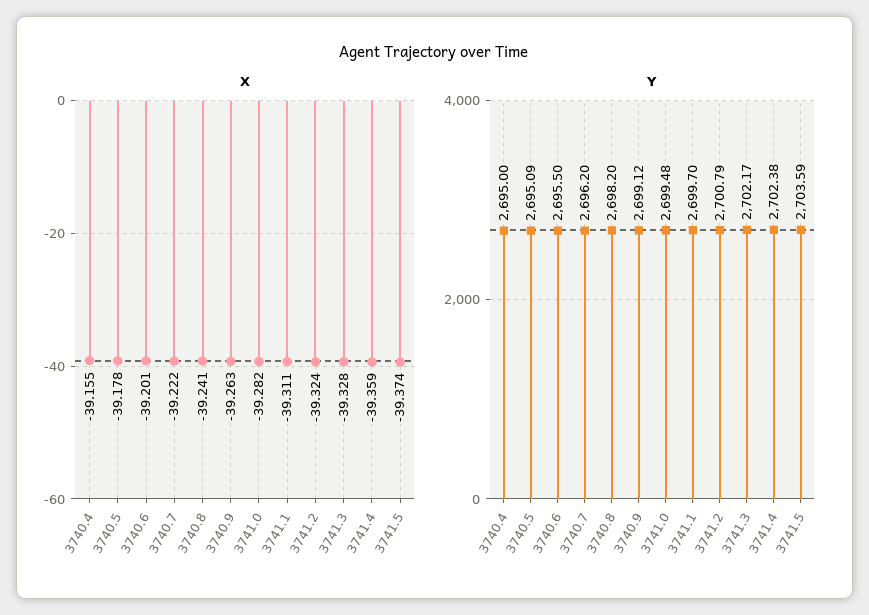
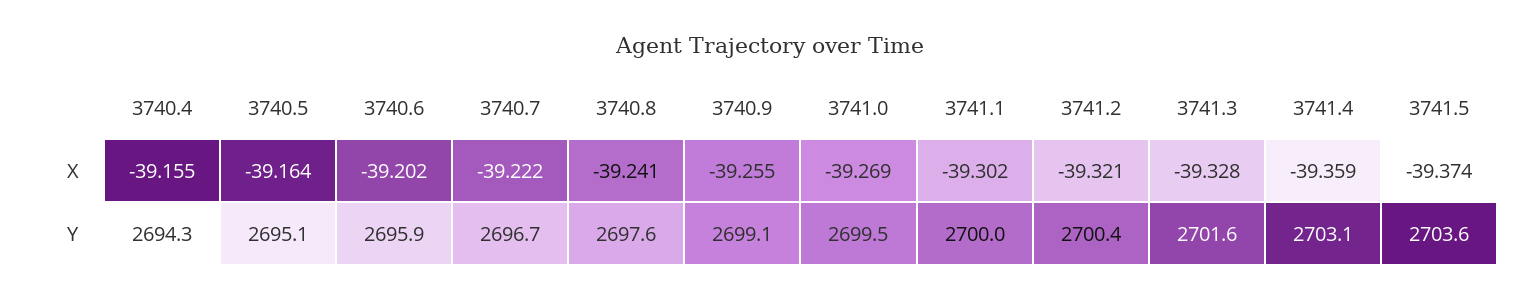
  {
    "X": {
      "3740.4": -39.155,
-     "3740.5": -39.178,
+     "3740.5": -39.164,
-     "3740.6": -39.201,
+     "3740.6": -39.202,
      "3740.7": -39.222,
      "3740.8": -39.241,
-     "3740.9": -39.263,
+     "3740.9": -39.255,
-     "3741.0": -39.282,
+     "3741.0": -39.269,
-     "3741.1": -39.311,
+     "3741.1": -39.302,
-     "3741.2": -39.324,
+     "3741.2": -39.321,
      "3741.3": -39.328,
      "3741.4": -39.359,
      "3741.5": -39.374
    },
    "Y": {
-     "3740.4": 2695,
+     "3740.4": 2694.3,
      "3740.5": 2695.09,
-     "3740.6": 2695.5,
+     "3740.6": 2695.9,
-     "3740.7": 2696.2,
+     "3740.7": 2696.7,
-     "3740.8": 2698.2,
+     "3740.8": 2697.6,
      "3740.9": 2699.12,
      "3741.0": 2699.48,
-     "3741.1": 2699.7,
+     "3741.1": 2700,
-     "3741.2": 2700.79,
+     "3741.2": 2700.4,
-     "3741.3": 2702.17,
+     "3741.3": 2701.6,
-     "3741.4": 2702.38,
+     "3741.4": 2703.1,
      "3741.5": 2703.59
    }
  }

